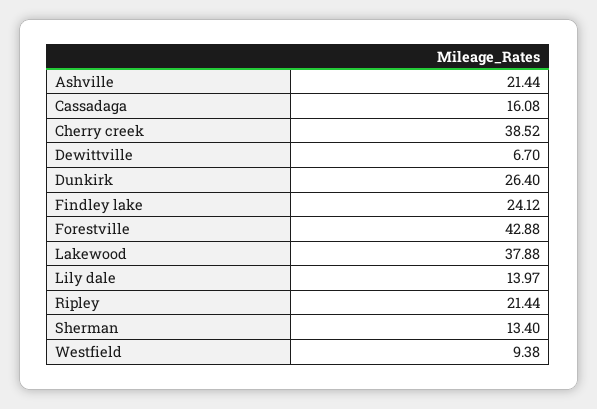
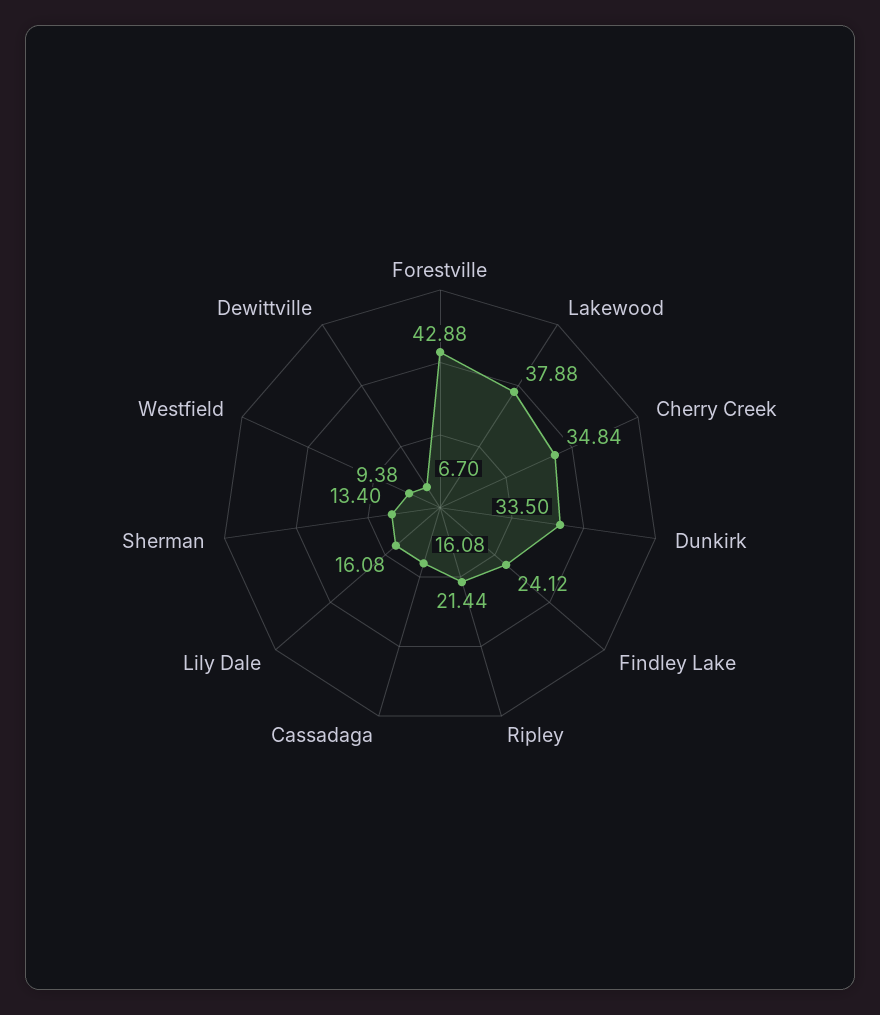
  {
-   "Ashville": 21.44,
    "Cassadaga": 16.08,
-   "Cherry creek": 38.52,
+   "Cherry creek": 34.84,
    "Dewittville": 6.7,
-   "Dunkirk": 26.4,
+   "Dunkirk": 33.5,
    "Findley lake": 24.12,
    "Forestville": 42.88,
    "Lakewood": 37.88,
-   "Lily dale": 13.97,
+   "Lily dale": 16.08,
    "Ripley": 21.44,
    "Sherman": 13.4,
    "Westfield": 9.38
  }

